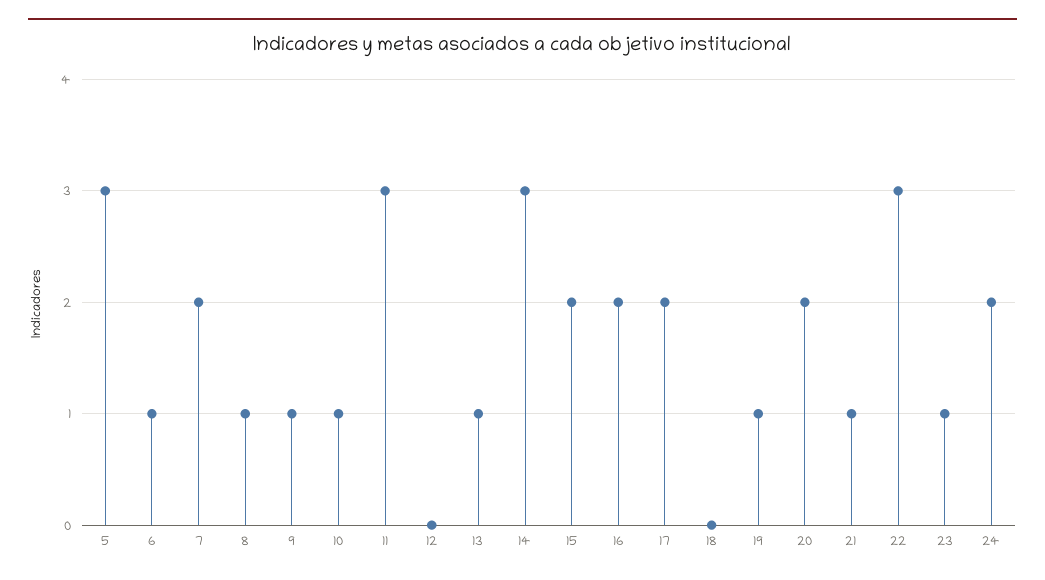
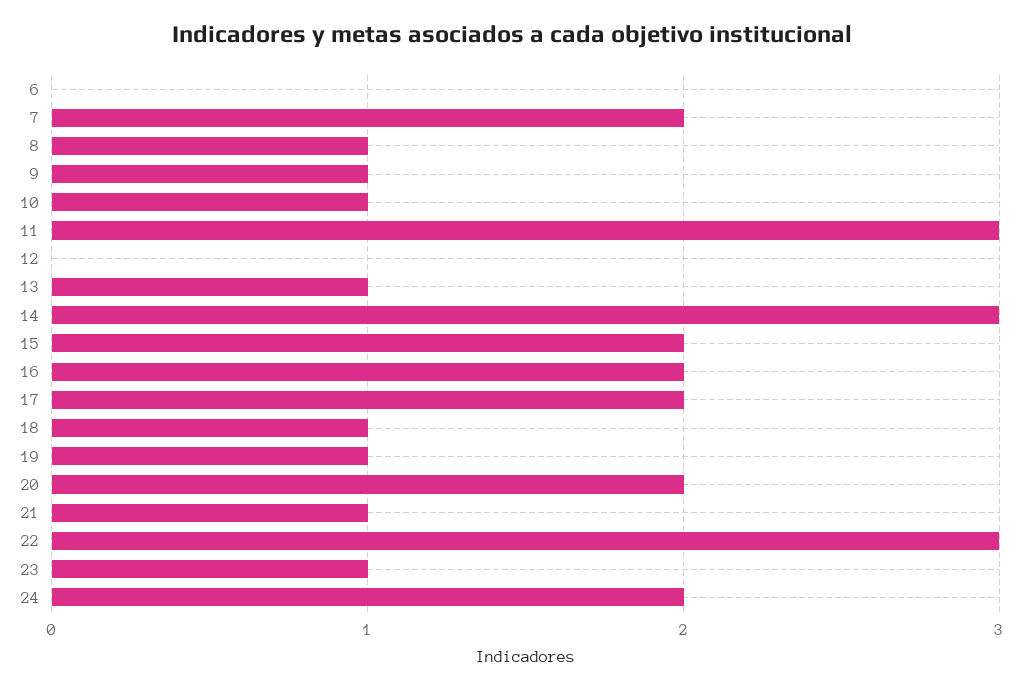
  {
-   "5": 3,
-   "6": 1,
+   "6": 0,
    "7": 2,
    "8": 1,
    "9": 1,
    "10": 1,
    "11": 3,
    "12": 0,
    "13": 1,
    "14": 3,
    "15": 2,
    "16": 2,
    "17": 2,
-   "18": 0,
+   "18": 1,
    "19": 1,
    "20": 2,
    "21": 1,
    "22": 3,
    "23": 1,
    "24": 2
  }

